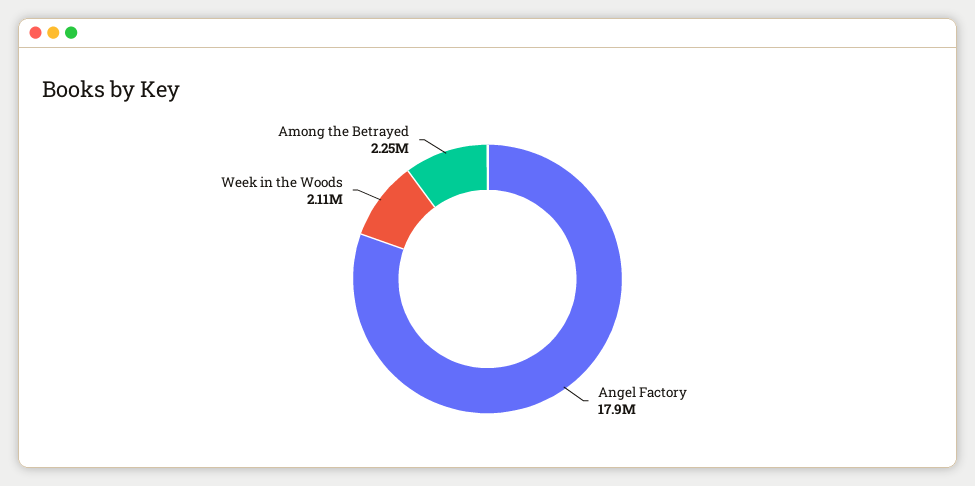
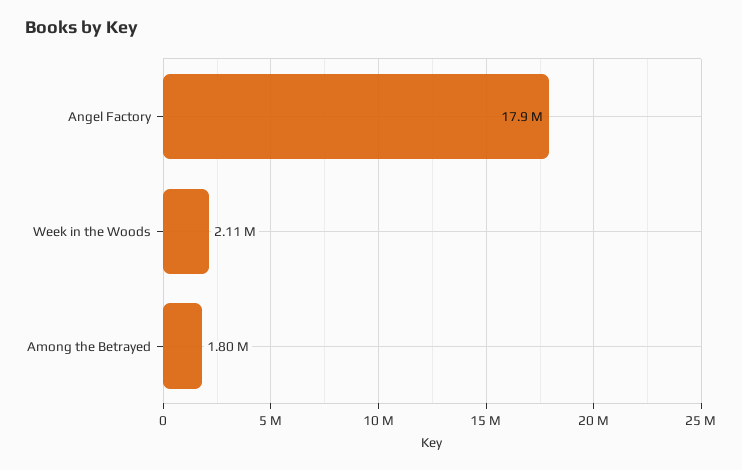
  {
    "Angel Factory": 17900000,
    "Week in the Woods": 2110000,
-   "Among the Betrayed": 2250000
+   "Among the Betrayed": 1800000
  }

